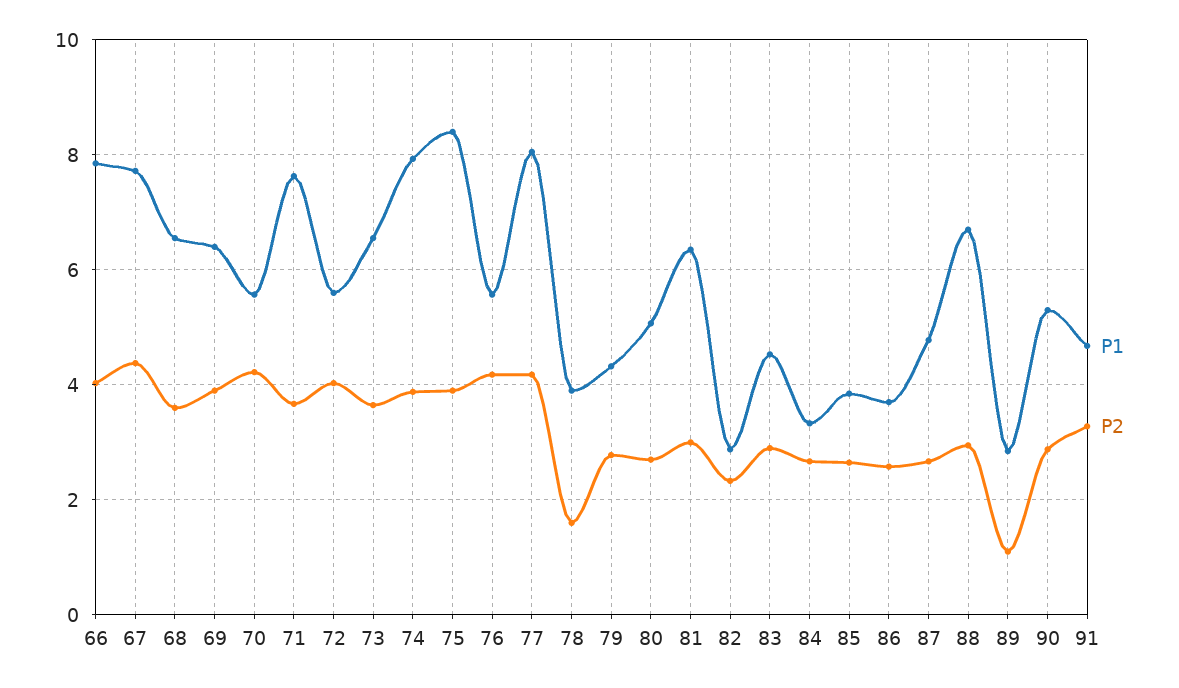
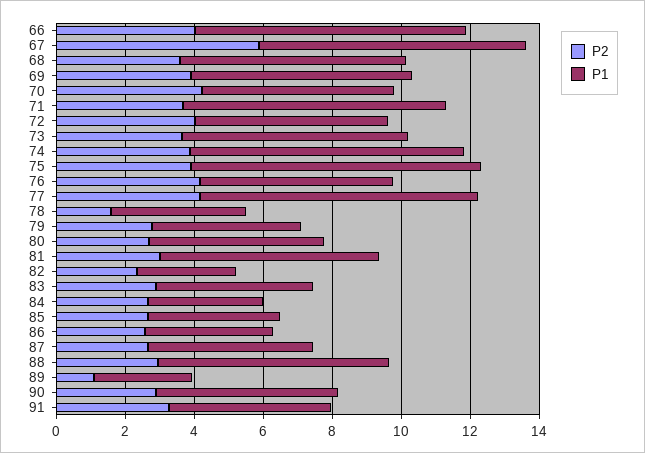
  {
    "P1": {
      "66": 7.8,
      "67": 7.8,
      "68": 6.6,
      "69": 6.4,
      "70": 5.6,
      "71": 7.6,
      "72": 5.6,
      "73": 6.6,
      "74": 8,
      "75": 8.4,
      "76": 5.6,
      "77": 8,
      "78": 4,
      "79": 4.4,
      "80": 5,
      "81": 6.4,
      "82": 2.8,
      "83": 4.6,
      "84": 3.4,
      "85": 3.8,
      "86": 3.8,
      "87": 4.8,
      "88": 6.8,
      "89": 2.8,
      "90": 5.4,
      "91": 4.6
    },
    "P2": {
      "66": 4,
-     "67": 4.4,
+     "67": 6,
      "68": 3.6,
      "69": 4,
      "70": 4.2,
      "71": 3.6,
      "72": 4,
      "73": 3.6,
      "74": 3.8,
      "75": 4,
      "76": 4.2,
      "77": 4.2,
      "78": 1.6,
      "79": 2.8,
      "80": 2.8,
      "81": 3,
      "82": 2.4,
      "83": 3,
      "84": 2.6,
      "85": 2.6,
      "86": 2.6,
      "87": 2.6,
      "88": 3,
      "89": 1.2,
      "90": 2.8,
      "91": 3.2
    }
  }

